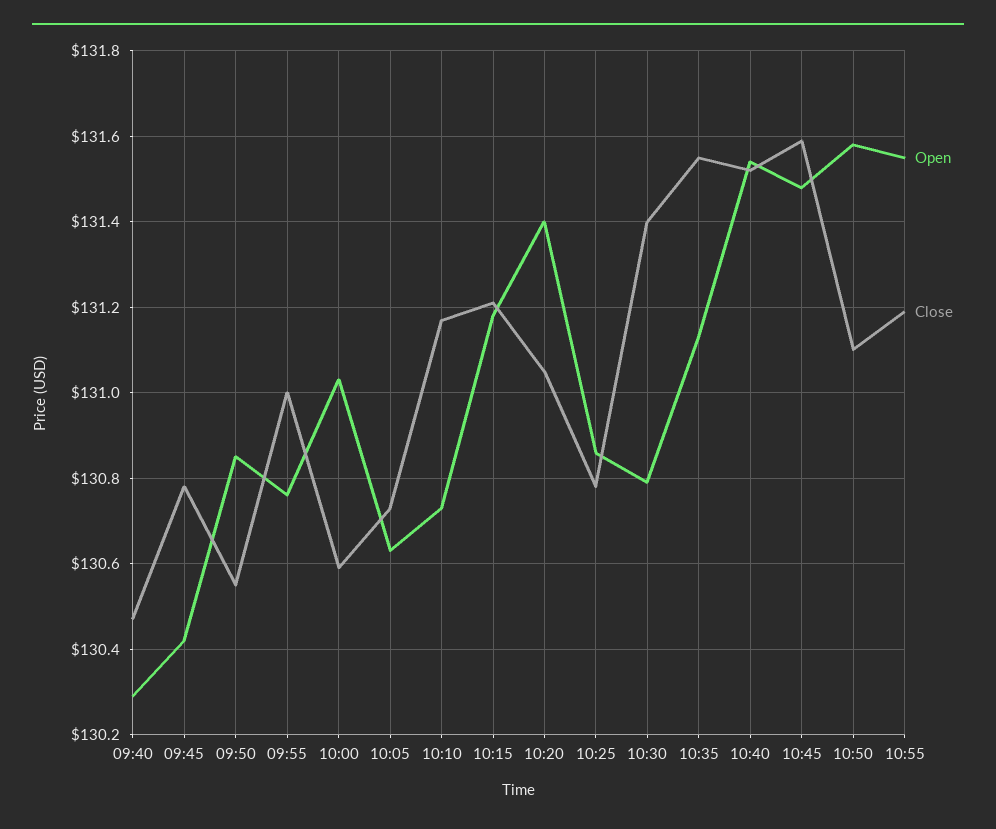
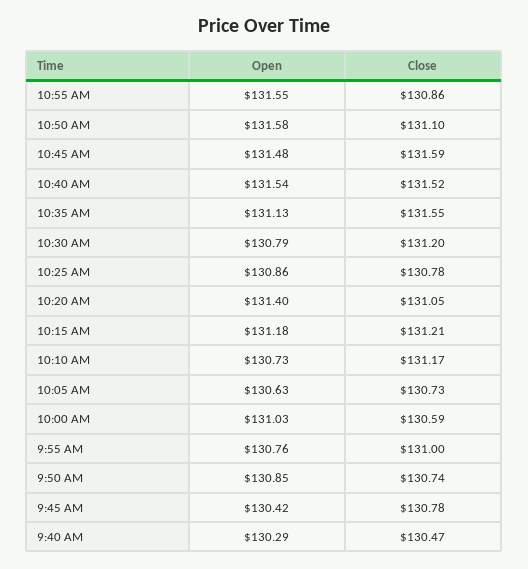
  {
    "Open": {
      "09:40": 130.29,
      "09:45": 130.42,
      "09:50": 130.85,
      "09:55": 130.76,
      "10:00": 131.03,
      "10:05": 130.63,
      "10:10": 130.73,
      "10:15": 131.18,
      "10:20": 131.4,
      "10:25": 130.86,
      "10:30": 130.79,
      "10:35": 131.13,
      "10:40": 131.54,
      "10:45": 131.48,
      "10:50": 131.58,
      "10:55": 131.55
    },
    "Close": {
      "09:40": 130.47,
      "09:45": 130.78,
-     "09:50": 130.55,
+     "09:50": 130.74,
      "09:55": 131,
      "10:00": 130.59,
      "10:05": 130.73,
      "10:10": 131.17,
      "10:15": 131.21,
      "10:20": 131.05,
      "10:25": 130.78,
-     "10:30": 131.4,
+     "10:30": 131.2,
      "10:35": 131.55,
      "10:40": 131.52,
      "10:45": 131.59,
      "10:50": 131.1,
-     "10:55": 131.2
+     "10:55": 130.86
    }
  }

